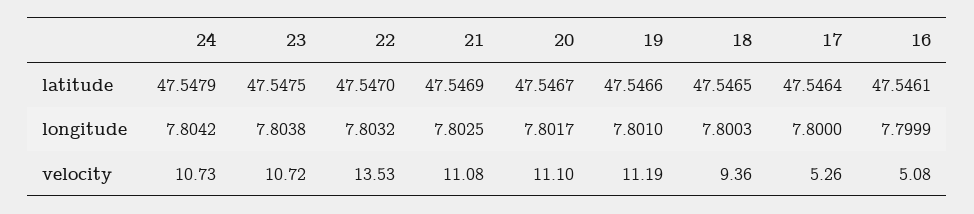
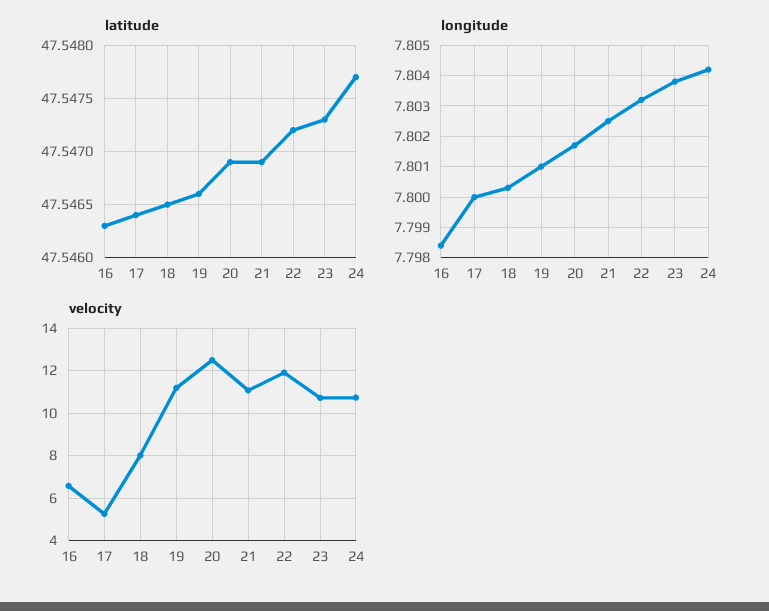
  {
    "latitude": {
-     "24": 47.5479,
+     "24": 47.5477,
-     "23": 47.5475,
+     "23": 47.5473,
-     "22": 47.547,
+     "22": 47.5472,
      "21": 47.5469,
-     "20": 47.5467,
+     "20": 47.5469,
      "19": 47.5466,
      "18": 47.5465,
      "17": 47.5464,
-     "16": 47.5461
+     "16": 47.5463
    },
    "longitude": {
      "24": 7.8042,
      "23": 7.8038,
      "22": 7.8032,
      "21": 7.8025,
      "20": 7.8017,
      "19": 7.801,
      "18": 7.8003,
      "17": 7.8,
-     "16": 7.7999
+     "16": 7.7985
    },
    "velocity": {
      "24": 10.73,
      "23": 10.72,
-     "22": 13.53,
+     "22": 12,
      "21": 11.08,
-     "20": 11.1,
+     "20": 12.5,
      "19": 11.19,
-     "18": 9.36,
+     "18": 8,
      "17": 5.26,
-     "16": 5.08
+     "16": 6.5
    }
  }

